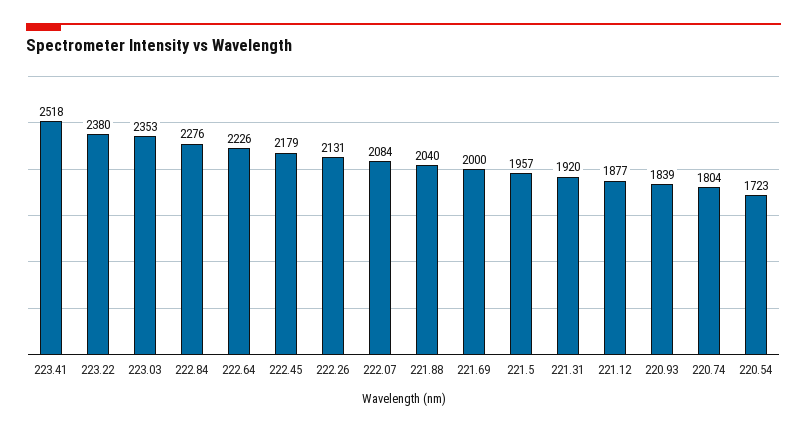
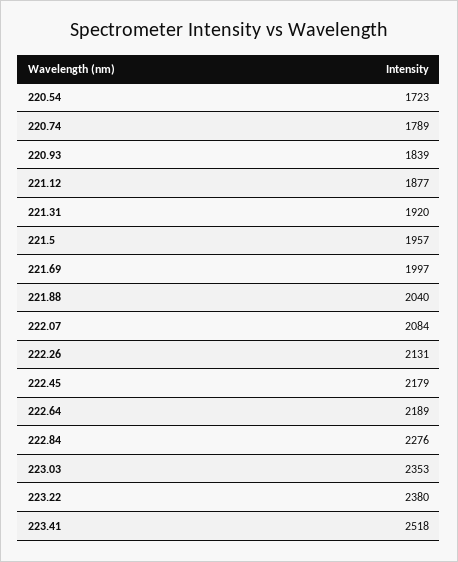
  {
    "223.41": 2518,
    "223.22": 2380,
    "223.03": 2353,
    "222.84": 2276,
-   "222.64": 2226,
+   "222.64": 2189,
    "222.45": 2179,
    "222.26": 2131,
    "222.07": 2084,
    "221.88": 2040,
-   "221.69": 2000,
+   "221.69": 1997,
    "221.5": 1957,
    "221.31": 1920,
    "221.12": 1877,
    "220.93": 1839,
-   "220.74": 1804,
+   "220.74": 1789,
    "220.54": 1723
  }

